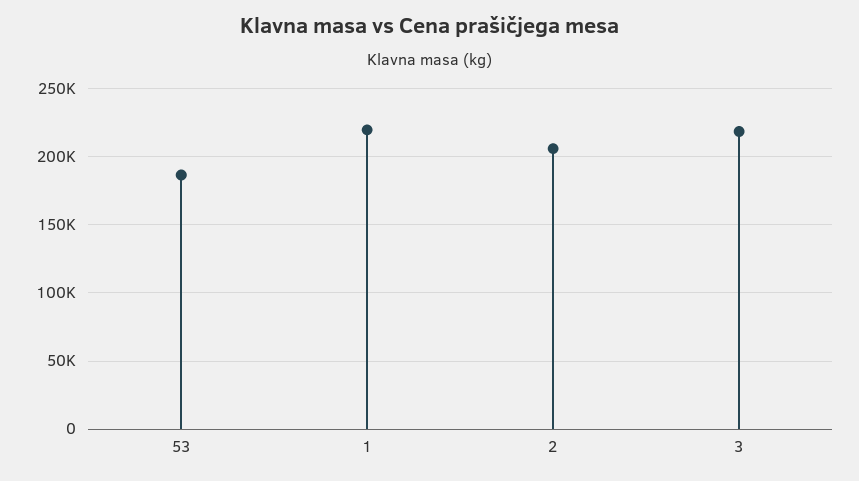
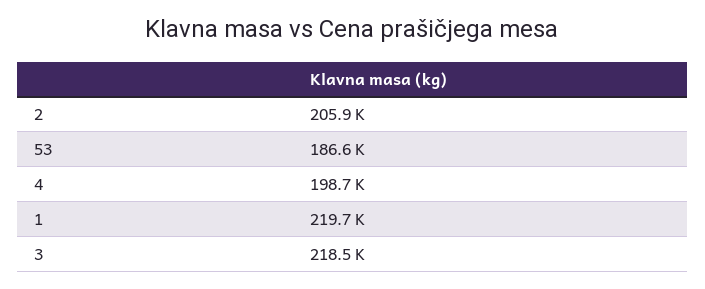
  {
    "53": 186600,
    "1": 219700,
    "2": 205900,
-   "3": 218500
+   "3": 218500,
+   "4": 198700
  }

